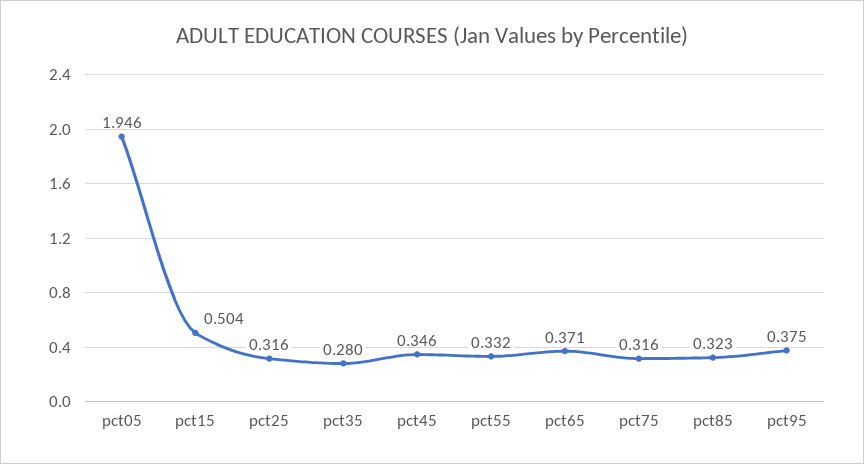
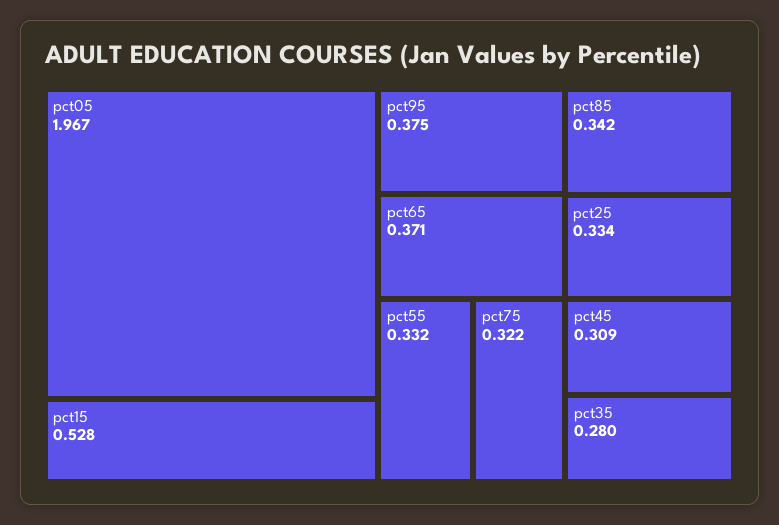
  {
-   "pct05": 1.946,
+   "pct05": 1.967,
-   "pct15": 0.504,
+   "pct15": 0.528,
-   "pct25": 0.316,
+   "pct25": 0.334,
    "pct35": 0.28,
-   "pct45": 0.346,
+   "pct45": 0.309,
    "pct55": 0.332,
    "pct65": 0.371,
-   "pct75": 0.316,
+   "pct75": 0.322,
-   "pct85": 0.323,
+   "pct85": 0.342,
    "pct95": 0.375
  }

